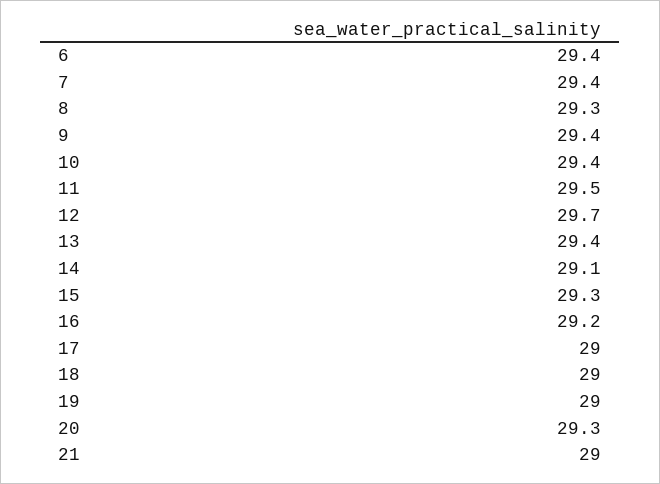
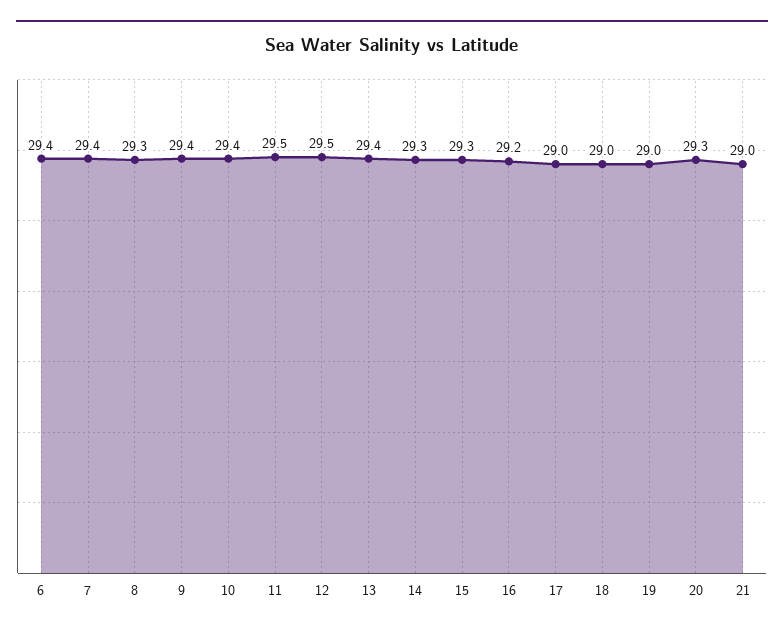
  {
    "6": 29.4,
    "7": 29.4,
    "8": 29.3,
    "9": 29.4,
    "10": 29.4,
    "11": 29.5,
-   "12": 29.7,
+   "12": 29.5,
    "13": 29.4,
-   "14": 29.1,
+   "14": 29.3,
    "15": 29.3,
    "16": 29.2,
    "17": 29,
    "18": 29,
    "19": 29,
    "20": 29.3,
    "21": 29
  }

